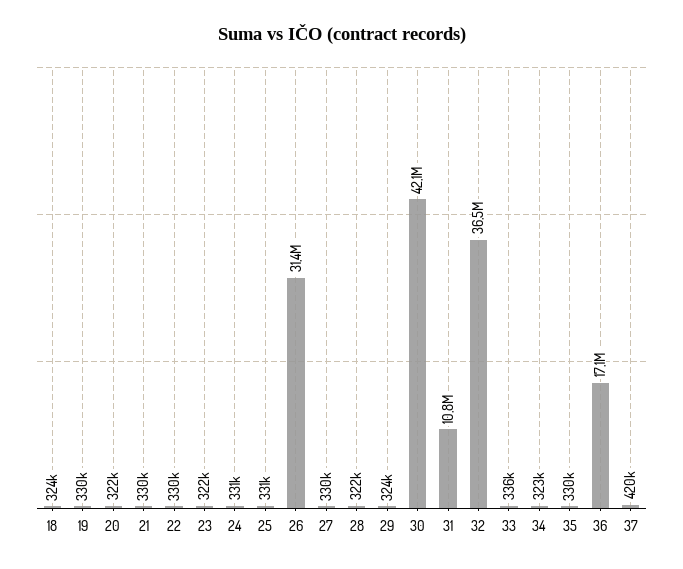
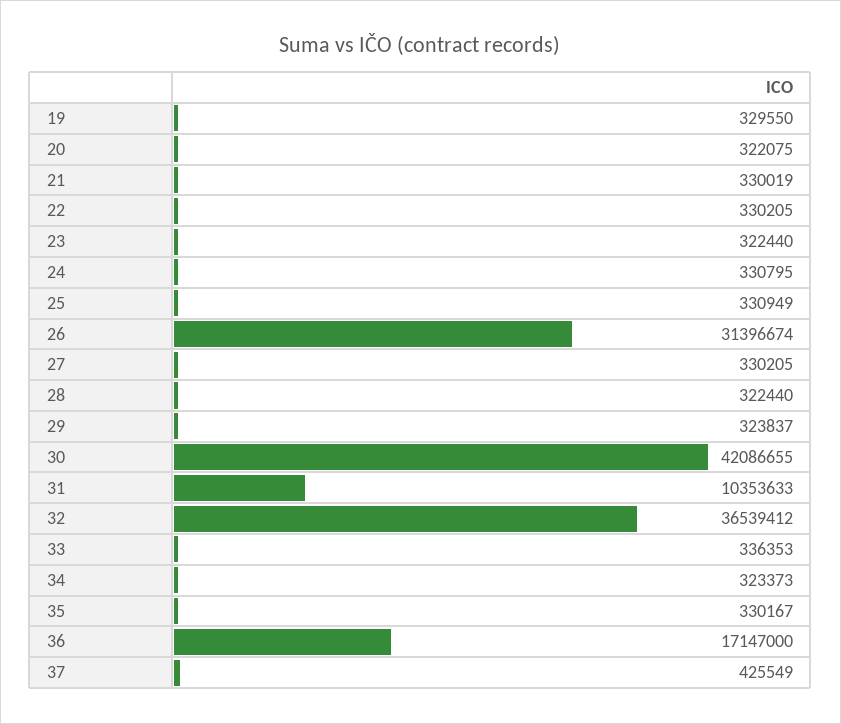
  {
-   "18": 324000,
    "19": 329550,
    "20": 322075,
    "21": 330019,
    "22": 330205,
    "23": 322440,
    "24": 330795,
    "25": 330949,
    "26": 31396674,
    "27": 330205,
    "28": 322440,
    "29": 323837,
    "30": 42086655,
-   "31": 10800000,
+   "31": 10353633,
    "32": 36539412,
    "33": 336353,
    "34": 323373,
    "35": 330167,
    "36": 17147000,
-   "37": 420000
+   "37": 425549
  }

